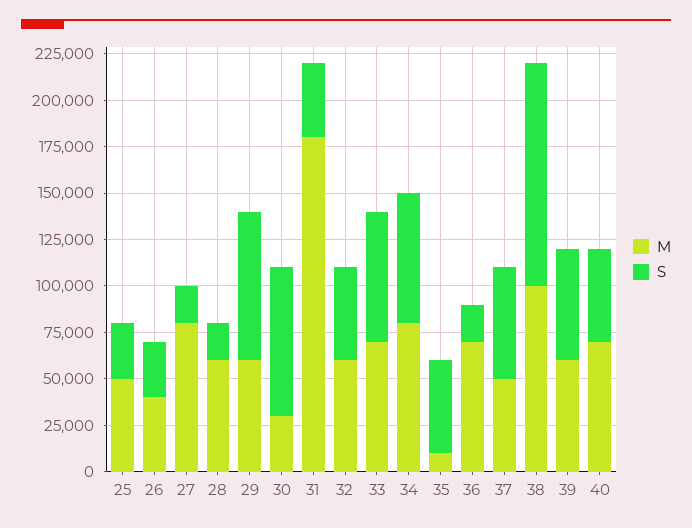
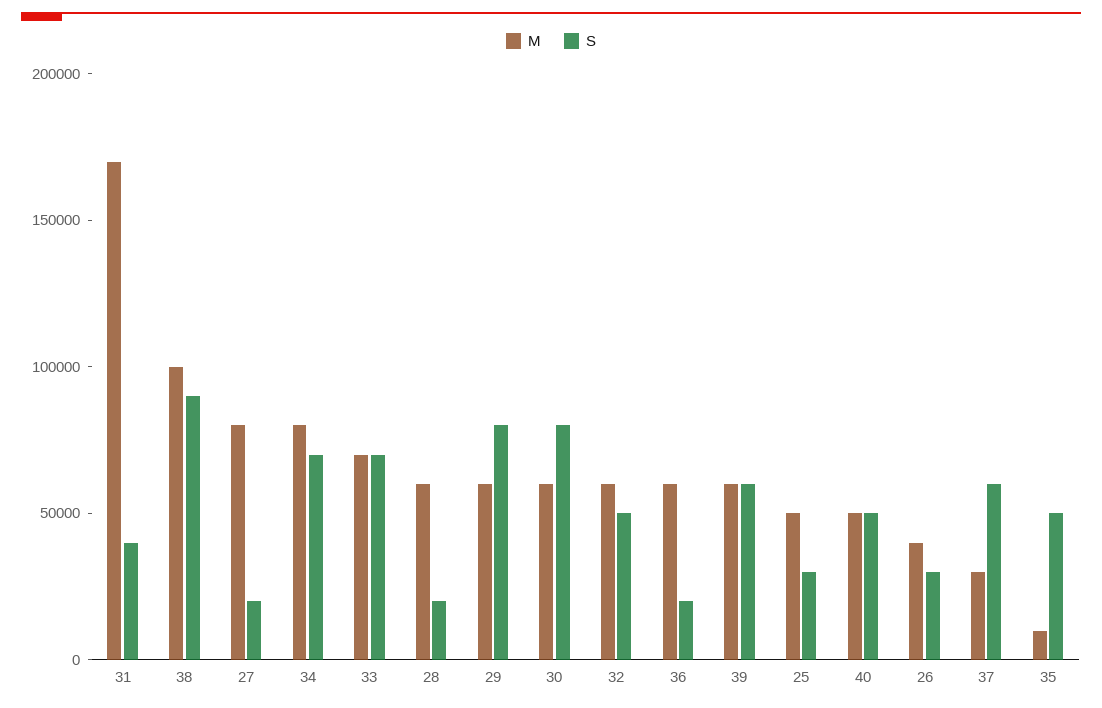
  {
    "M": {
      "25": 50000,
      "26": 40000,
      "27": 80000,
      "28": 60000,
      "29": 60000,
-     "30": 30000,
+     "30": 60000,
-     "31": 180000,
+     "31": 170000,
      "32": 60000,
      "33": 70000,
      "34": 80000,
      "35": 10000,
-     "36": 70000,
+     "36": 60000,
-     "37": 50000,
+     "37": 30000,
      "38": 100000,
      "39": 60000,
-     "40": 70000
+     "40": 50000
    },
    "S": {
      "25": 30000,
      "26": 30000,
      "27": 20000,
      "28": 20000,
      "29": 80000,
      "30": 80000,
      "31": 40000,
      "32": 50000,
      "33": 70000,
      "34": 70000,
      "35": 50000,
      "36": 20000,
      "37": 60000,
-     "38": 120000,
+     "38": 90000,
      "39": 60000,
      "40": 50000
    }
  }

